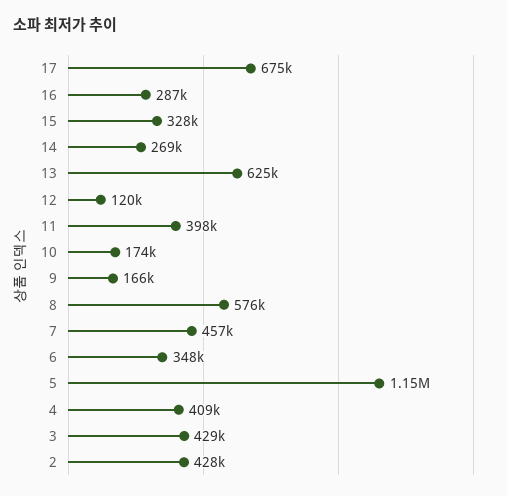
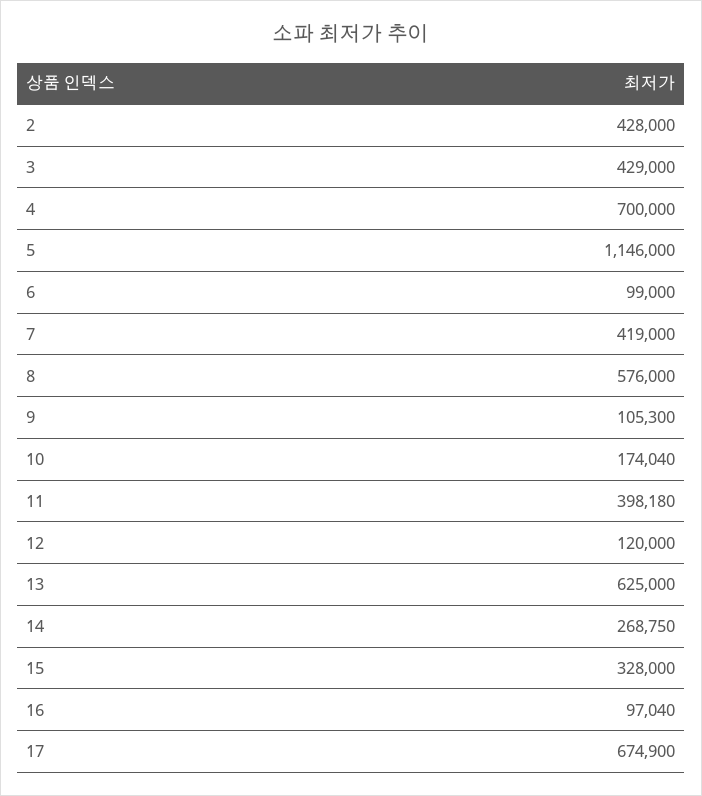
  {
    "17": 674900,
-   "16": 287000,
+   "16": 97040,
    "15": 328000,
    "14": 268750,
    "13": 625000,
    "12": 120000,
    "11": 398180,
    "10": 174040,
-   "9": 166000,
+   "9": 105300,
    "8": 576000,
-   "7": 457000,
+   "7": 419000,
-   "6": 348000,
+   "6": 99000,
    "5": 1146000,
-   "4": 409000,
+   "4": 700000,
    "3": 429000,
    "2": 428000
  }

